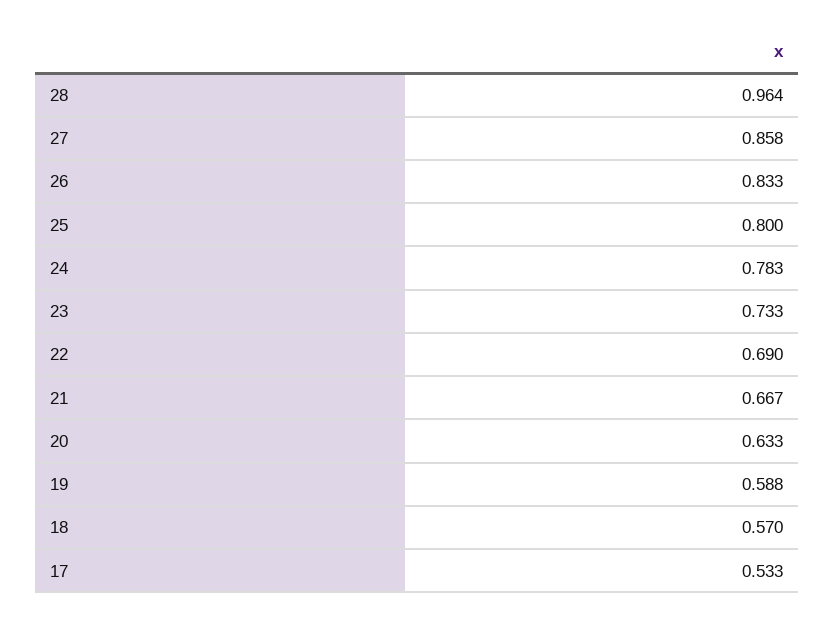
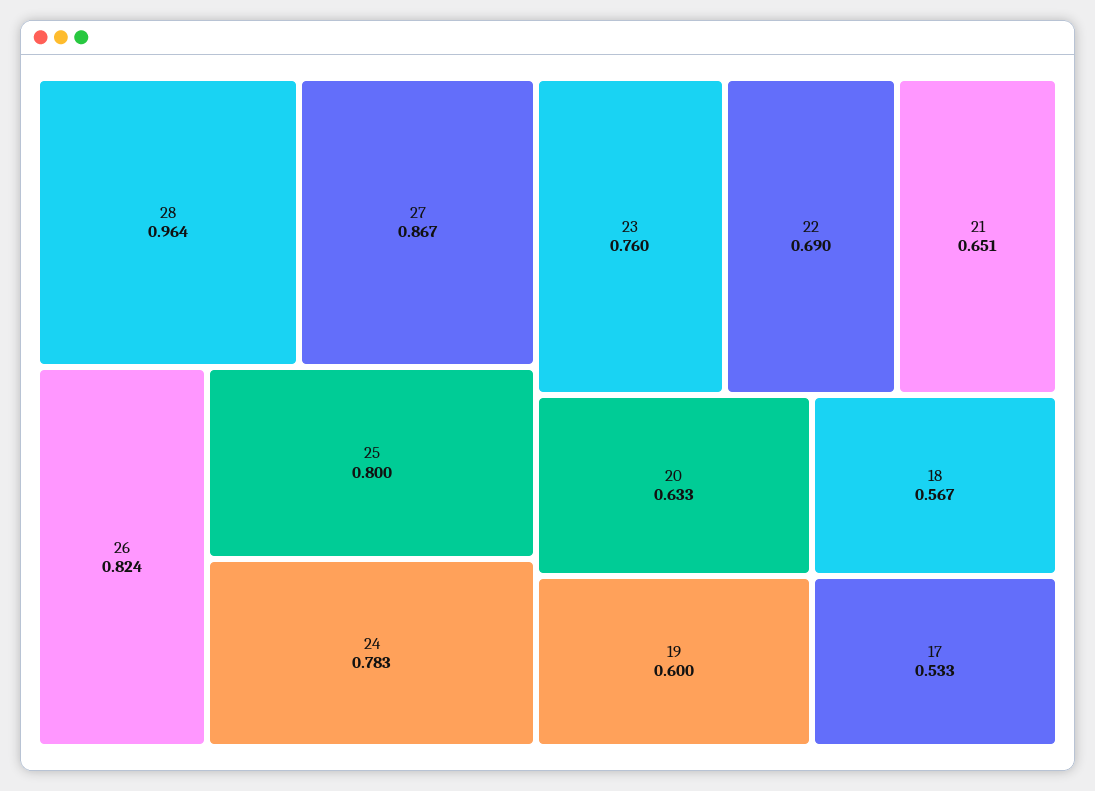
  {
    "28": 0.964,
-   "27": 0.858,
+   "27": 0.867,
-   "26": 0.833,
+   "26": 0.824,
    "25": 0.8,
    "24": 0.783,
-   "23": 0.733,
+   "23": 0.76,
    "22": 0.69,
-   "21": 0.667,
+   "21": 0.651,
    "20": 0.633,
-   "19": 0.588,
+   "19": 0.6,
-   "18": 0.57,
+   "18": 0.567,
    "17": 0.533
  }

